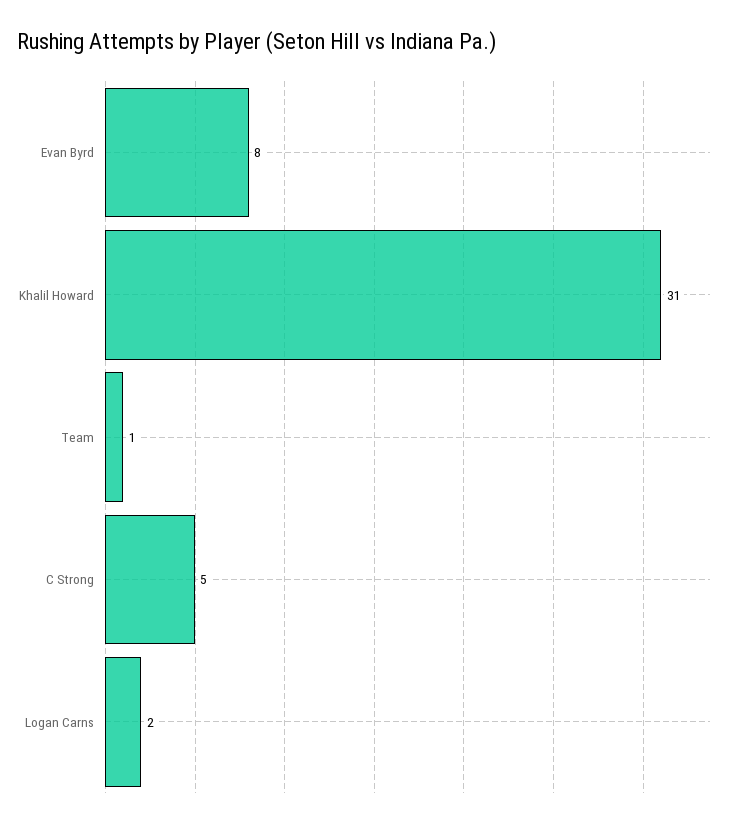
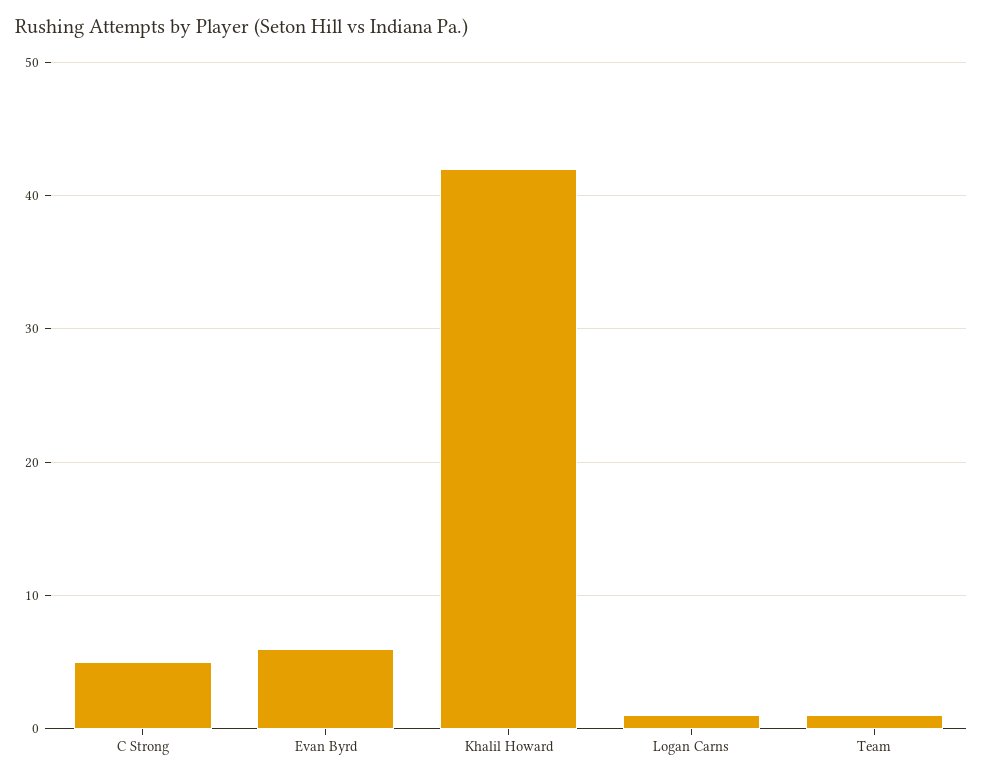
  {
-   "Evan Byrd": 8,
+   "Evan Byrd": 6,
-   "Khalil Howard": 31,
+   "Khalil Howard": 42,
    "Team": 1,
    "C Strong": 5,
-   "Logan Carns": 2
+   "Logan Carns": 1
  }

